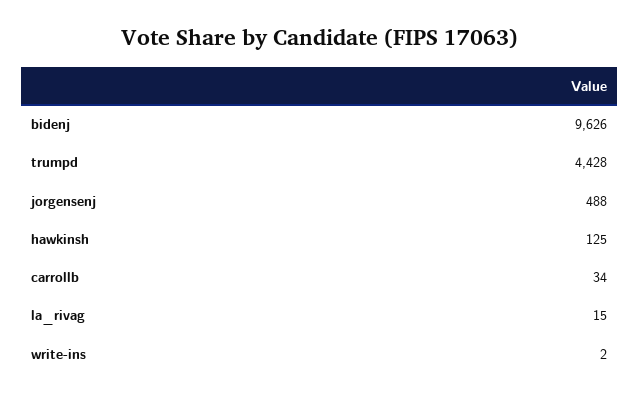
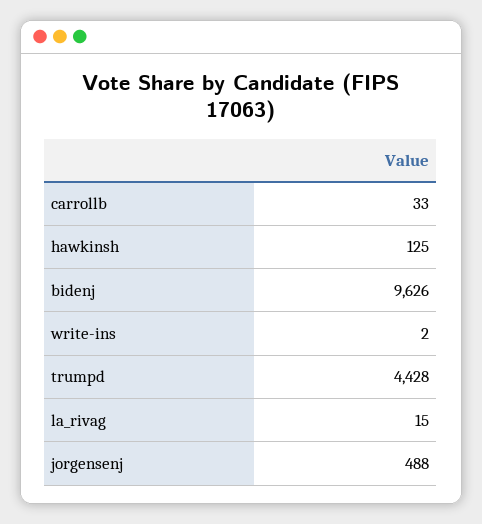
  {
    "bidenj": 9626,
    "trumpd": 4428,
    "jorgensenj": 488,
    "hawkinsh": 125,
-   "carrollb": 34,
+   "carrollb": 33,
    "la_rivag": 15,
    "write-ins": 2
  }

